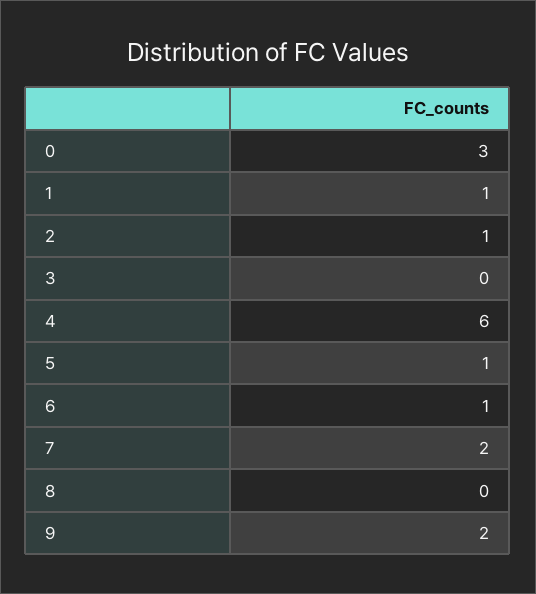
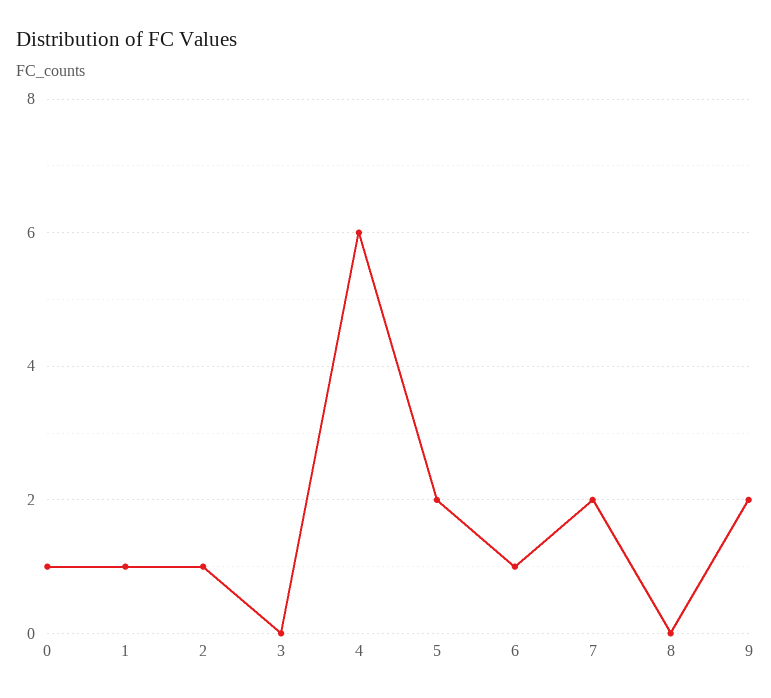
  {
-   "0": 3,
+   "0": 1,
    "1": 1,
    "2": 1,
    "3": 0,
    "4": 6,
-   "5": 1,
+   "5": 2,
    "6": 1,
    "7": 2,
    "8": 0,
    "9": 2
  }

